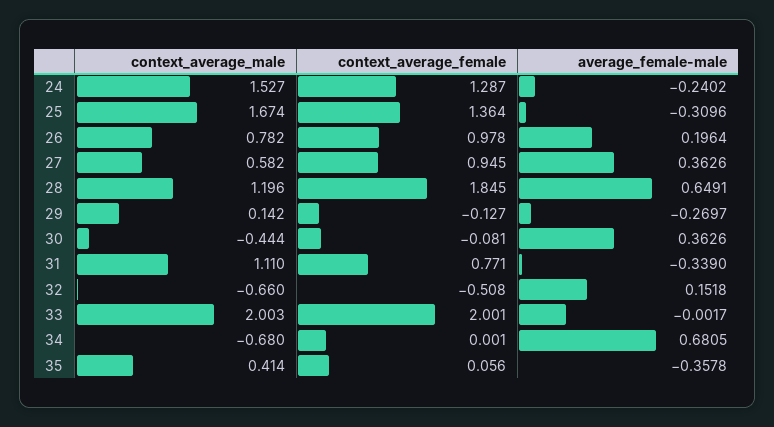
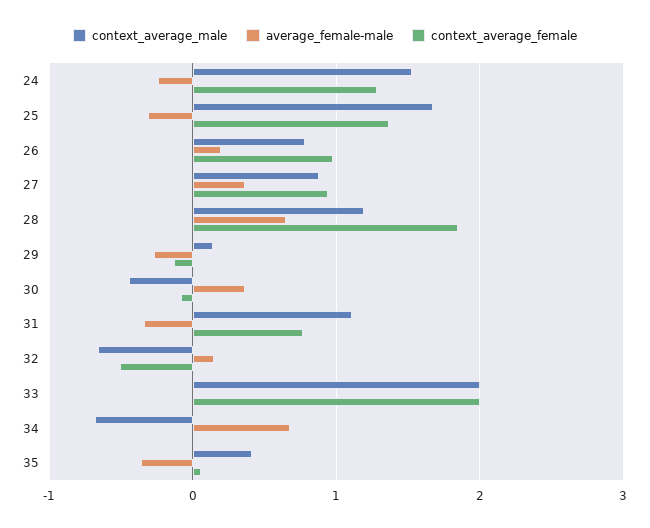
  {
    "context_average_male": {
      "24": 1.527,
      "25": 1.674,
      "26": 0.782,
-     "27": 0.582,
+     "27": 0.9,
      "28": 1.196,
      "29": 0.142,
      "30": -0.444,
      "31": 1.11,
      "32": -0.66,
      "33": 2.003,
      "34": -0.68,
      "35": 0.414
    },
    "context_average_female": {
      "24": 1.287,
      "25": 1.364,
      "26": 0.978,
      "27": 0.945,
      "28": 1.845,
      "29": -0.127,
      "30": -0.081,
      "31": 0.771,
      "32": -0.508,
      "33": 2.001,
      "34": 0.001,
      "35": 0.056
    },
    "average_female-male": {
      "24": -0.2402,
      "25": -0.3096,
      "26": 0.1964,
      "27": 0.3626,
      "28": 0.6491,
      "29": -0.2697,
      "30": 0.3626,
      "31": -0.339,
      "32": 0.1518,
      "33": -0.0017,
      "34": 0.6805,
      "35": -0.3578
    }
  }

